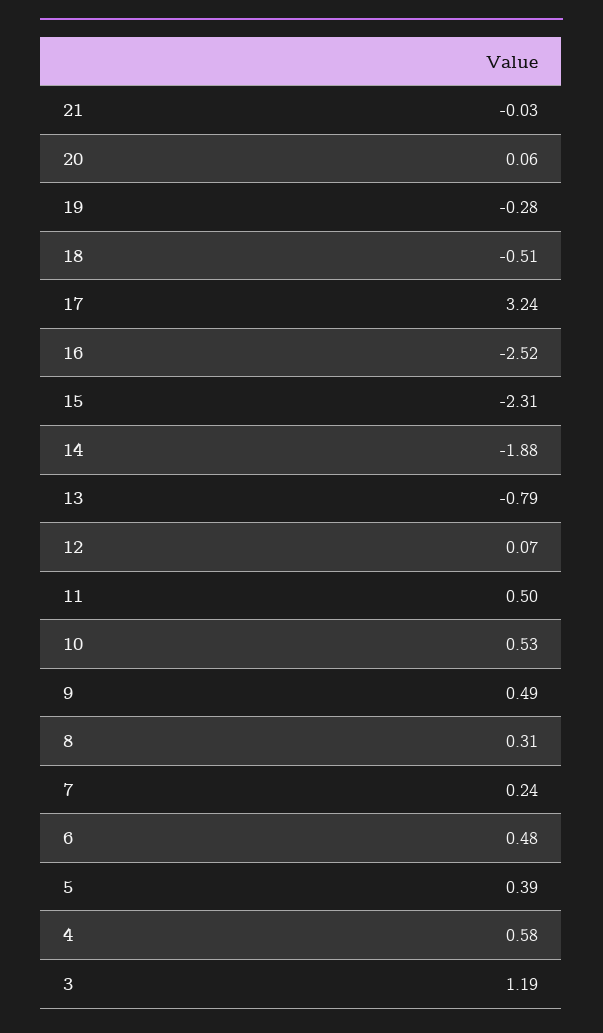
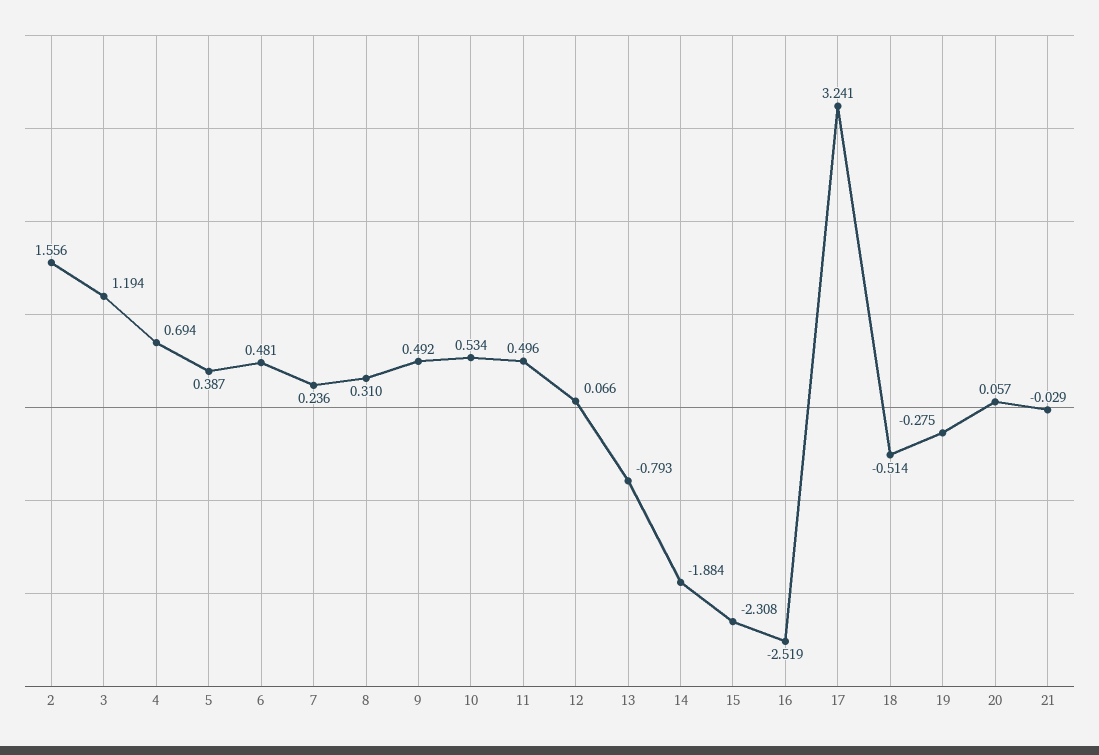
  {
    "21": -0.029,
    "20": 0.057,
    "19": -0.275,
    "18": -0.514,
    "17": 3.241,
    "16": -2.519,
    "15": -2.308,
    "14": -1.884,
    "13": -0.793,
    "12": 0.066,
    "11": 0.496,
    "10": 0.534,
    "9": 0.492,
    "8": 0.31,
    "7": 0.236,
    "6": 0.481,
    "5": 0.387,
-   "4": 0.58,
+   "4": 0.694,
-   "3": 1.194
+   "3": 1.194,
+   "2": 1.556
  }

